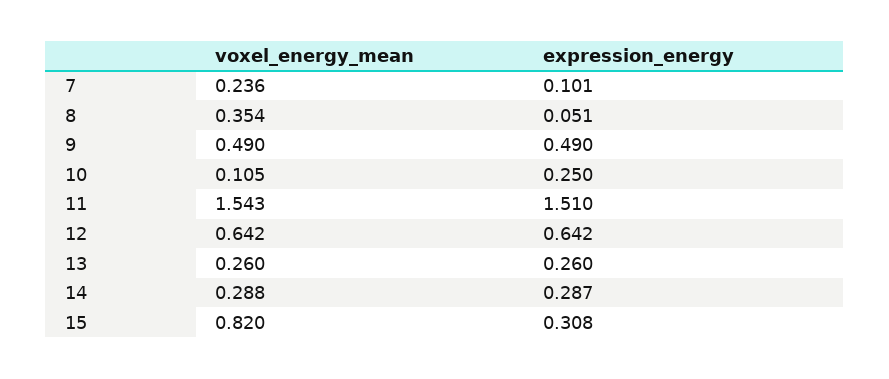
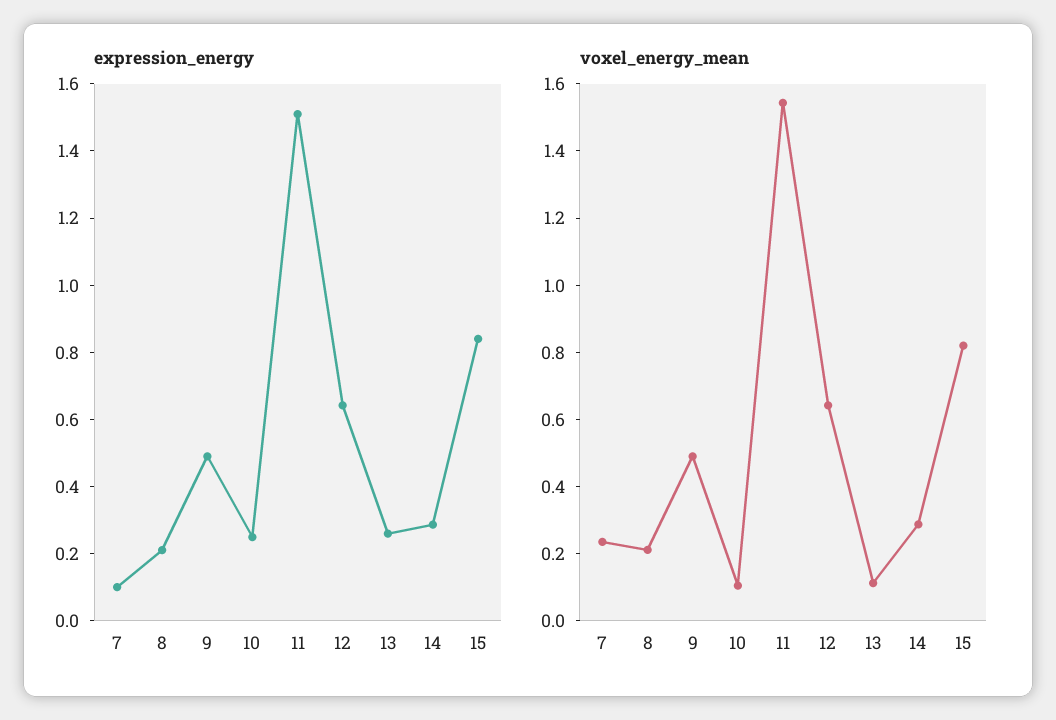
  {
    "voxel_energy_mean": {
      "7": 0.236,
-     "8": 0.354,
+     "8": 0.2,
      "9": 0.49,
      "10": 0.105,
      "11": 1.543,
      "12": 0.642,
-     "13": 0.26,
+     "13": 0.1,
      "14": 0.288,
      "15": 0.82
    },
    "expression_energy": {
      "7": 0.101,
-     "8": 0.051,
+     "8": 0.2,
      "9": 0.49,
      "10": 0.25,
      "11": 1.51,
      "12": 0.642,
      "13": 0.26,
      "14": 0.287,
-     "15": 0.308
+     "15": 0.85
    }
  }

